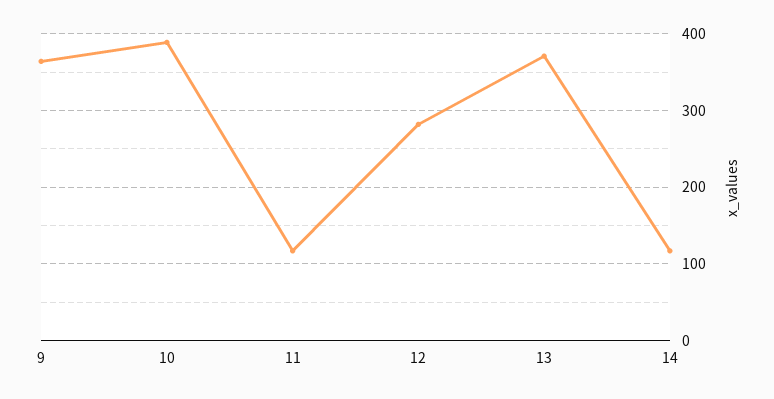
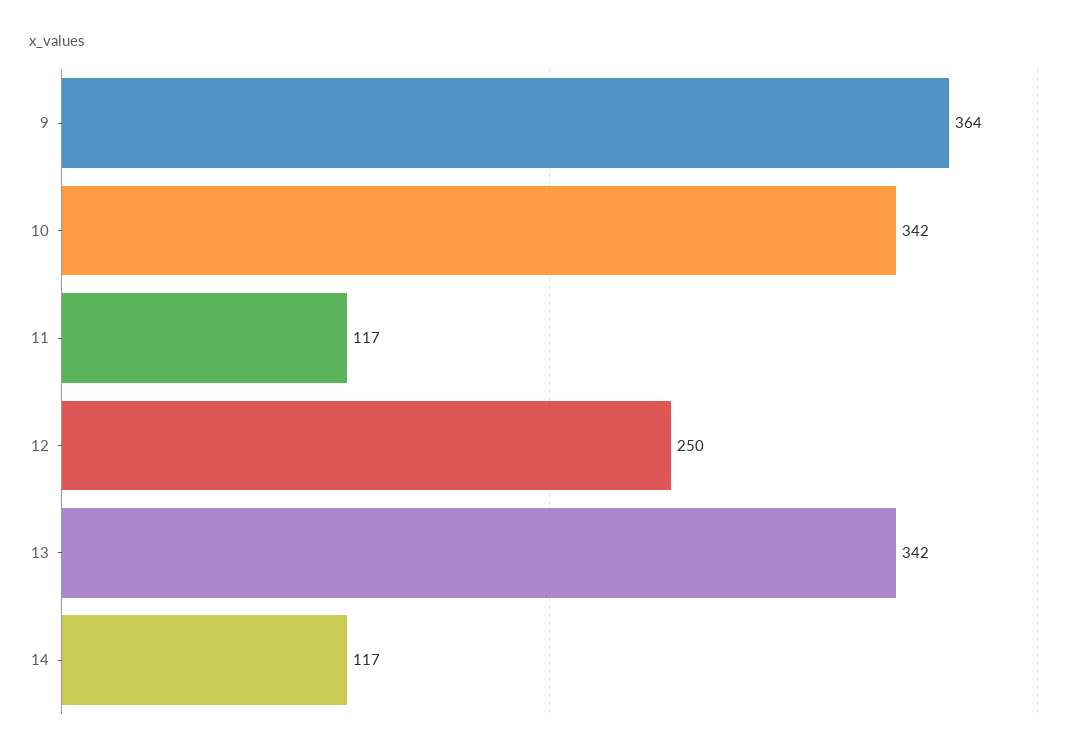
  {
    "9": 364,
-   "10": 390,
+   "10": 342,
    "11": 117,
-   "12": 280,
+   "12": 250,
-   "13": 370,
+   "13": 342,
    "14": 117
  }

